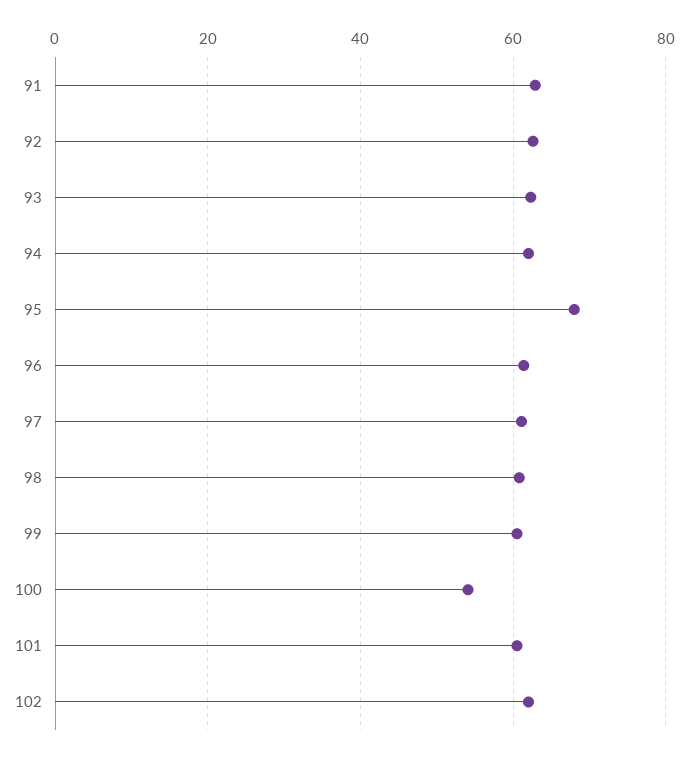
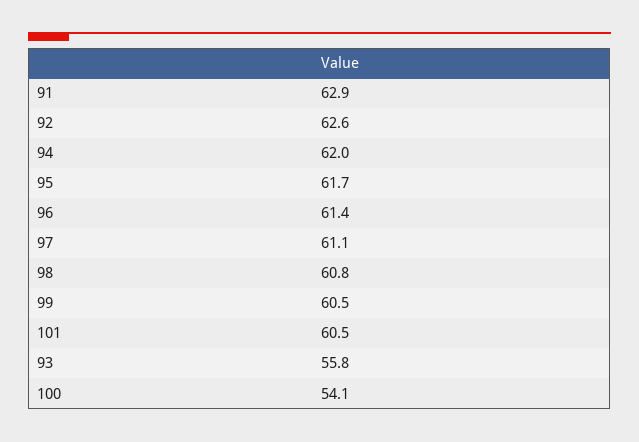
  {
    "91": 62.9,
    "92": 62.6,
-   "93": 62,
+   "93": 55.8,
    "94": 62,
-   "95": 68,
+   "95": 61.7,
    "96": 61.4,
    "97": 61.1,
    "98": 60.8,
    "99": 60.5,
    "100": 54.1,
-   "101": 60.5,
+   "101": 60.5
-   "102": 62
  }

